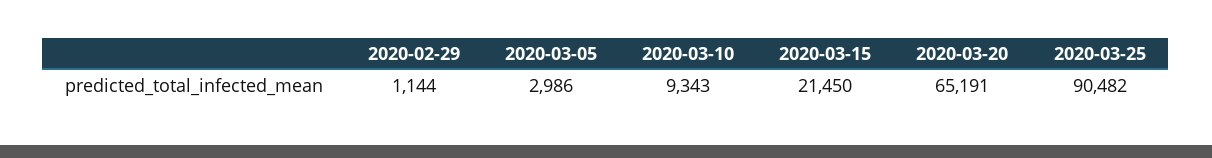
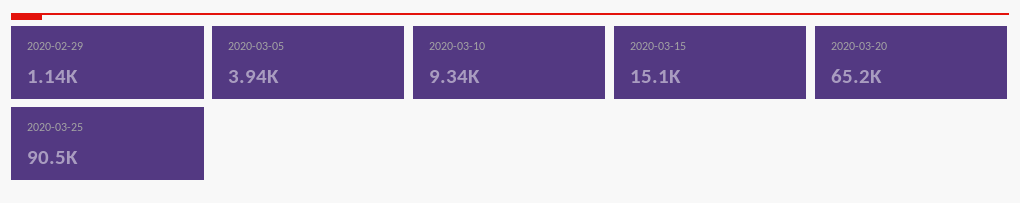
  {
    "2020-02-29": 1144,
-   "2020-03-05": 2986,
+   "2020-03-05": 3940,
    "2020-03-10": 9343,
-   "2020-03-15": 21450,
+   "2020-03-15": 15100,
    "2020-03-20": 65191,
    "2020-03-25": 90482
  }

